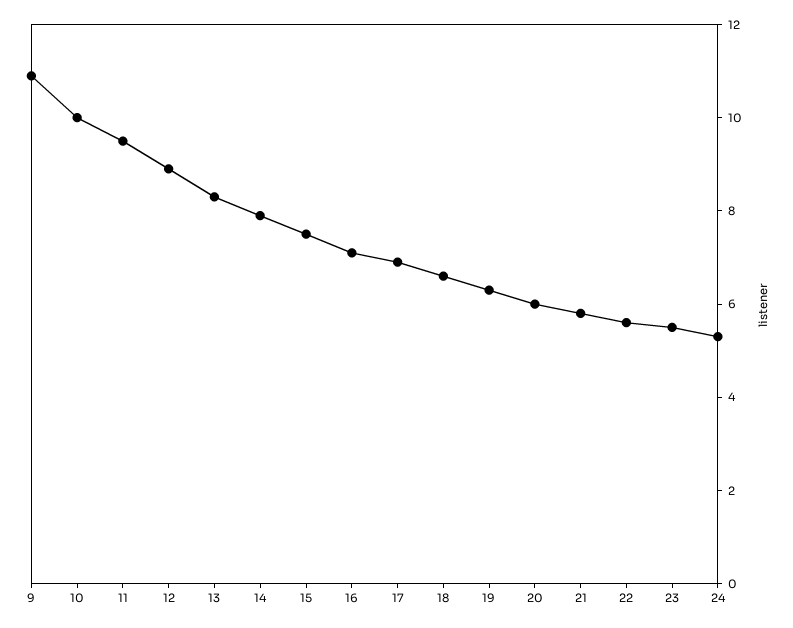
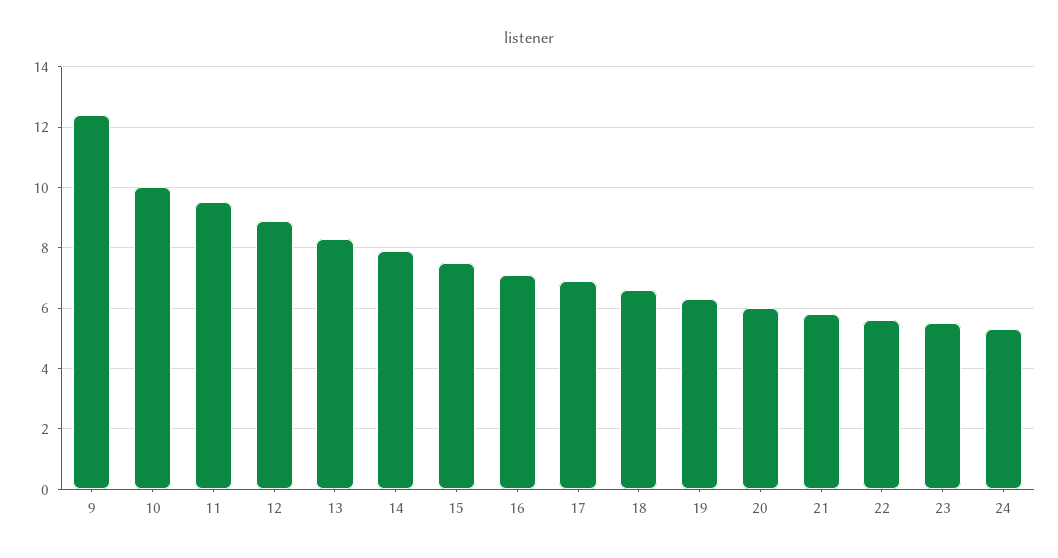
  {
-   "9": 11,
+   "9": 12.5,
    "10": 10,
    "11": 9.5,
    "12": 9,
    "13": 8.5,
    "14": 8,
    "15": 7.5,
    "16": 7,
    "17": 7,
    "18": 6.5,
    "19": 6.5,
    "20": 6,
    "21": 6,
    "22": 5.5,
    "23": 5.5,
    "24": 5.5
  }

